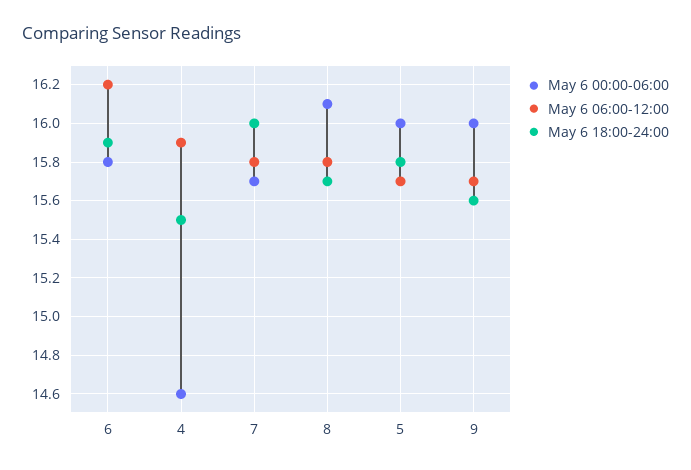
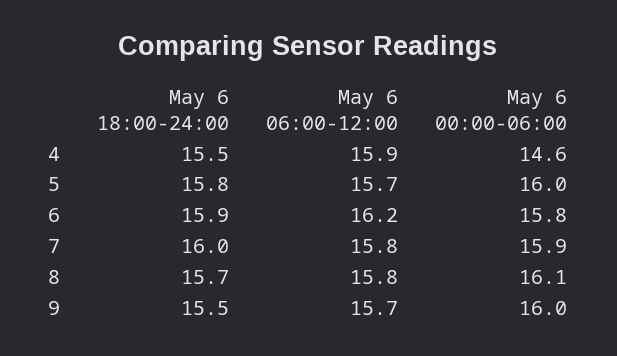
  {
    "May 6 00:00-06:00": {
      "6": 15.8,
      "4": 14.6,
-     "7": 15.7,
+     "7": 15.9,
      "8": 16.1,
      "5": 16,
      "9": 16
    },
    "May 6 06:00-12:00": {
      "6": 16.2,
      "4": 15.9,
      "7": 15.8,
      "8": 15.8,
      "5": 15.7,
      "9": 15.7
    },
    "May 6 18:00-24:00": {
      "6": 15.9,
      "4": 15.5,
      "7": 16,
      "8": 15.7,
      "5": 15.8,
-     "9": 15.6
+     "9": 15.5
    }
  }

